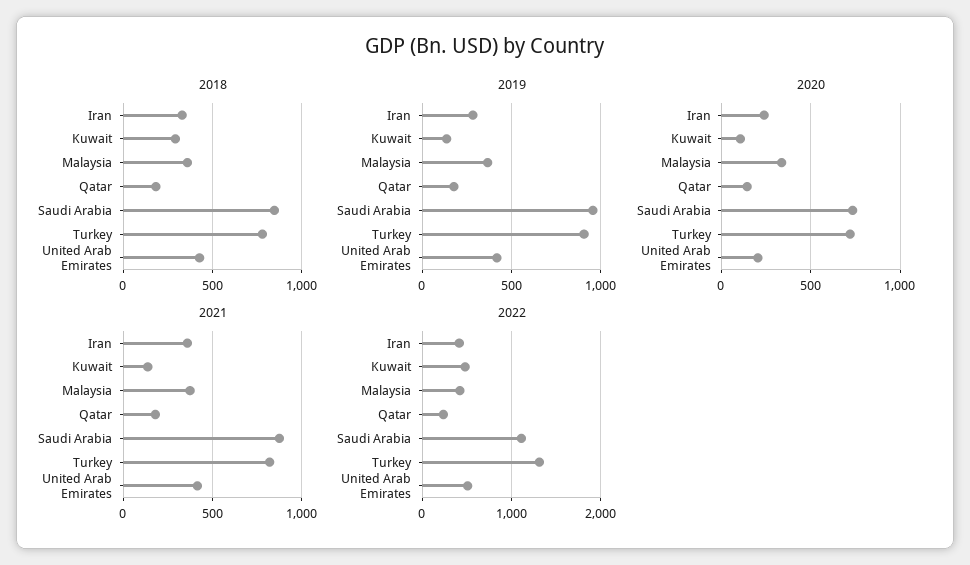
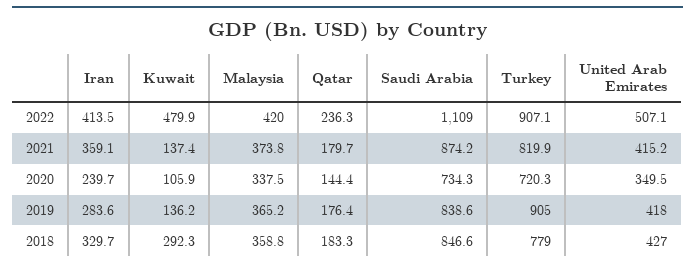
  {
    "2018": {
      "Iran": 329.7,
      "Kuwait": 292.3,
      "Malaysia": 358.8,
      "Qatar": 183.3,
      "Saudi Arabia": 846.6,
      "Turkey": 779,
      "United Arab Emirates": 427
    },
    "2019": {
      "Iran": 283.6,
      "Kuwait": 136.2,
      "Malaysia": 365.2,
      "Qatar": 176.4,
-     "Saudi Arabia": 950,
+     "Saudi Arabia": 838.6,
      "Turkey": 905,
      "United Arab Emirates": 418
    },
    "2020": {
      "Iran": 239.7,
      "Kuwait": 105.9,
      "Malaysia": 337.5,
      "Qatar": 144.4,
      "Saudi Arabia": 734.3,
      "Turkey": 720.3,
-     "United Arab Emirates": 200
+     "United Arab Emirates": 349.5
    },
    "2021": {
      "Iran": 359.1,
      "Kuwait": 137.4,
      "Malaysia": 373.8,
      "Qatar": 179.7,
      "Saudi Arabia": 874.2,
      "Turkey": 819.9,
      "United Arab Emirates": 415.2
    },
    "2022": {
      "Iran": 413.5,
      "Kuwait": 479.9,
      "Malaysia": 420,
      "Qatar": 236.3,
      "Saudi Arabia": 1109,
-     "Turkey": 1300,
+     "Turkey": 907.1,
      "United Arab Emirates": 507.1
    }
  }

